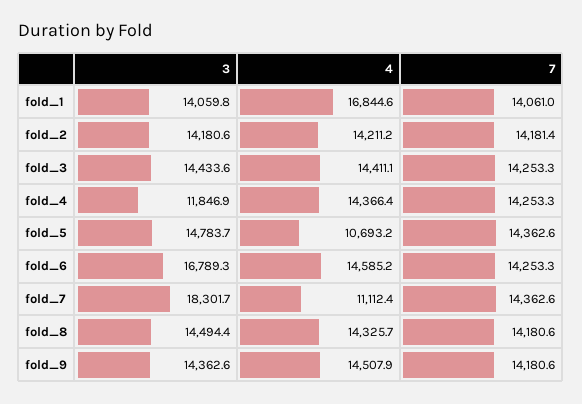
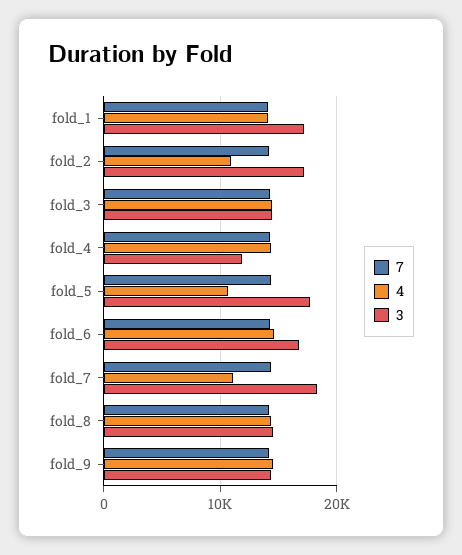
  {
    "3": {
-     "fold_1": 14059.8,
+     "fold_1": 17000,
-     "fold_2": 14180.6,
+     "fold_2": 17000,
      "fold_3": 14433.6,
      "fold_4": 11846.9,
-     "fold_5": 14783.7,
+     "fold_5": 18000,
      "fold_6": 16789.3,
      "fold_7": 18301.7,
      "fold_8": 14494.4,
      "fold_9": 14362.6
    },
    "4": {
-     "fold_1": 16844.6,
+     "fold_1": 14000,
-     "fold_2": 14211.2,
+     "fold_2": 11000,
      "fold_3": 14411.1,
      "fold_4": 14366.4,
      "fold_5": 10693.2,
      "fold_6": 14585.2,
      "fold_7": 11112.4,
      "fold_8": 14325.7,
      "fold_9": 14507.9
    },
    "7": {
      "fold_1": 14061,
      "fold_2": 14181.4,
      "fold_3": 14253.3,
      "fold_4": 14253.3,
      "fold_5": 14362.6,
      "fold_6": 14253.3,
      "fold_7": 14362.6,
      "fold_8": 14180.6,
      "fold_9": 14180.6
    }
  }

